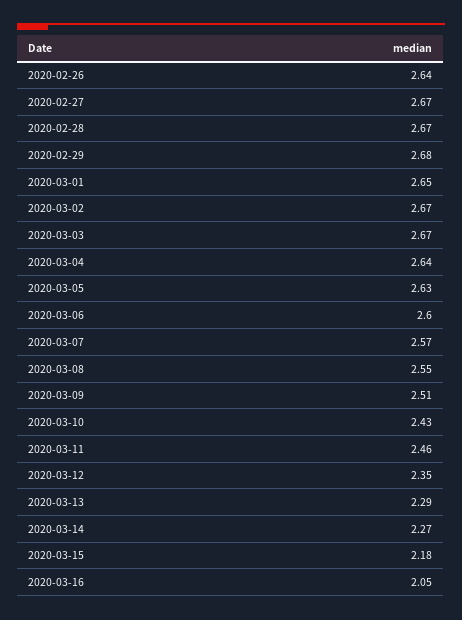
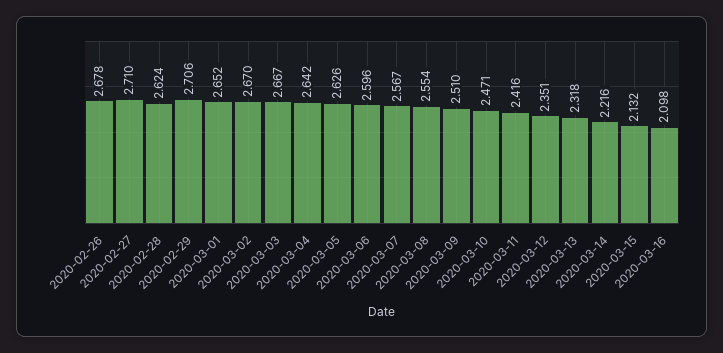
  {
-   "2020-02-26": 2.64,
+   "2020-02-26": 2.678,
-   "2020-02-27": 2.67,
+   "2020-02-27": 2.71,
-   "2020-02-28": 2.67,
+   "2020-02-28": 2.624,
-   "2020-02-29": 2.68,
+   "2020-02-29": 2.706,
    "2020-03-01": 2.652,
    "2020-03-02": 2.67,
    "2020-03-03": 2.667,
    "2020-03-04": 2.642,
    "2020-03-05": 2.626,
    "2020-03-06": 2.596,
    "2020-03-07": 2.567,
    "2020-03-08": 2.554,
    "2020-03-09": 2.51,
-   "2020-03-10": 2.43,
+   "2020-03-10": 2.471,
-   "2020-03-11": 2.46,
+   "2020-03-11": 2.416,
    "2020-03-12": 2.351,
-   "2020-03-13": 2.29,
+   "2020-03-13": 2.318,
-   "2020-03-14": 2.27,
+   "2020-03-14": 2.216,
-   "2020-03-15": 2.18,
+   "2020-03-15": 2.132,
-   "2020-03-16": 2.05
+   "2020-03-16": 2.098
  }

